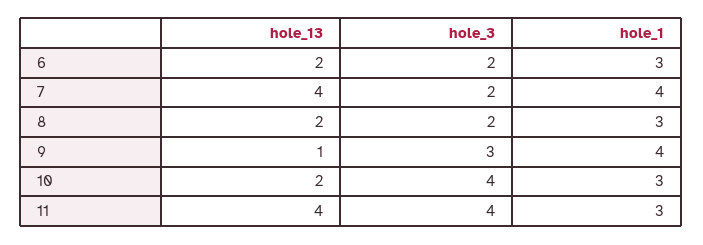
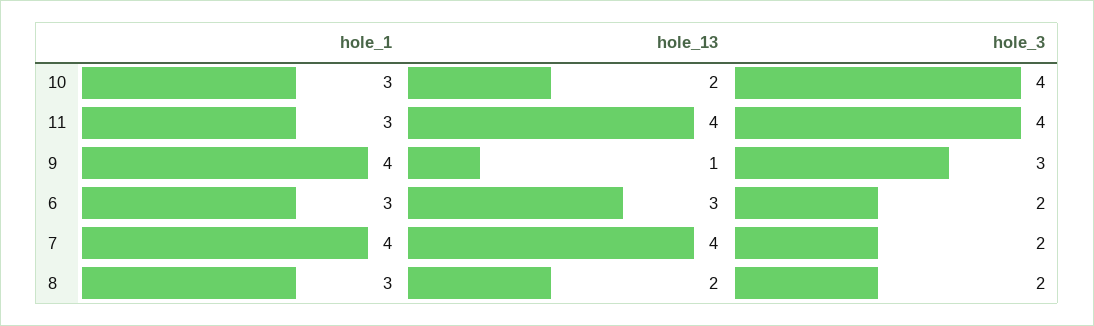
  {
    "hole_13": {
-     "6": 2,
+     "6": 3,
      "7": 4,
      "8": 2,
      "9": 1,
      "10": 2,
      "11": 4
    },
    "hole_3": {
      "6": 2,
      "7": 2,
      "8": 2,
      "9": 3,
      "10": 4,
      "11": 4
    },
    "hole_1": {
      "6": 3,
      "7": 4,
      "8": 3,
      "9": 4,
      "10": 3,
      "11": 3
    }
  }

